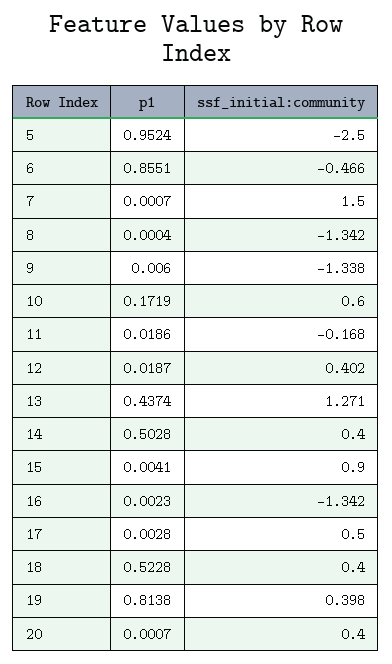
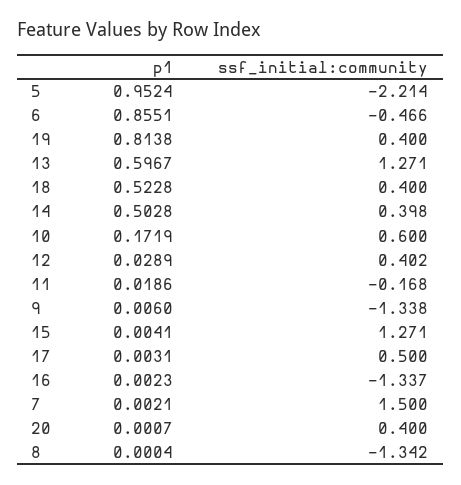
  {
    "p1": {
      "5": 0.9524,
      "6": 0.8551,
-     "7": 0.0007,
+     "7": 0.0021,
      "8": 0.0004,
      "9": 0.006,
      "10": 0.1719,
      "11": 0.0186,
-     "12": 0.0187,
+     "12": 0.0289,
-     "13": 0.4374,
+     "13": 0.5967,
      "14": 0.5028,
      "15": 0.0041,
      "16": 0.0023,
-     "17": 0.0028,
+     "17": 0.0031,
      "18": 0.5228,
      "19": 0.8138,
      "20": 0.0007
    },
    "ssf_initial:community": {
-     "5": -2.5,
+     "5": -2.214,
      "6": -0.466,
      "7": 1.5,
      "8": -1.342,
      "9": -1.338,
      "10": 0.6,
      "11": -0.168,
      "12": 0.402,
      "13": 1.271,
-     "14": 0.4,
+     "14": 0.398,
-     "15": 0.9,
+     "15": 1.271,
-     "16": -1.342,
+     "16": -1.337,
      "17": 0.5,
      "18": 0.4,
-     "19": 0.398,
+     "19": 0.4,
      "20": 0.4
    }
  }

